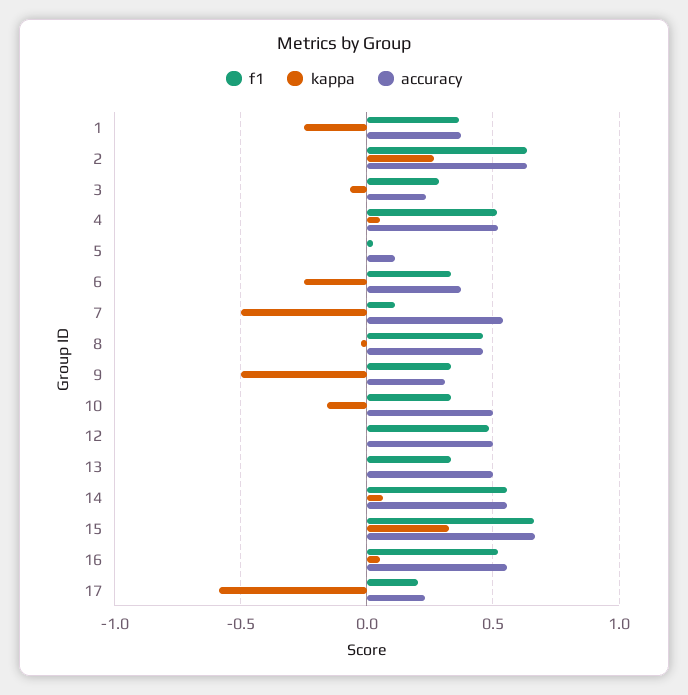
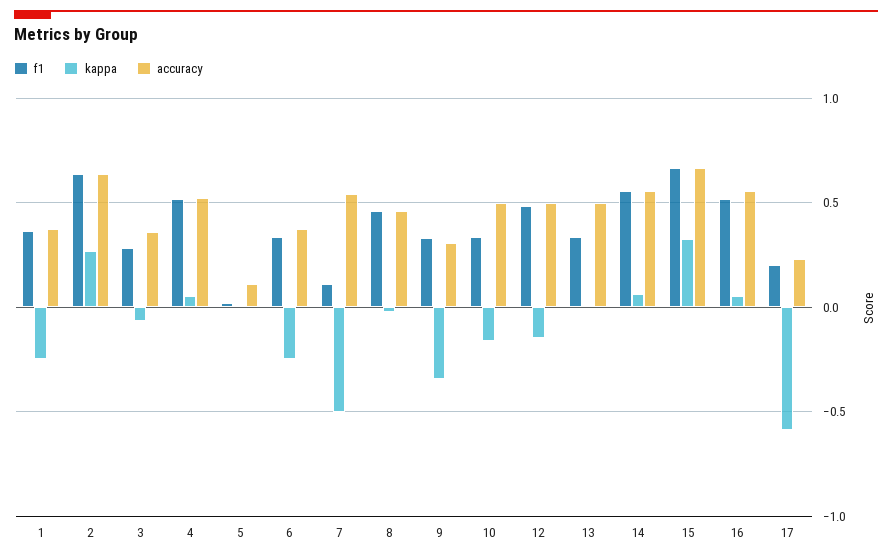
  {
    "f1": {
      "1": 0.35,
      "2": 0.65,
      "3": 0.3,
      "4": 0.5,
      "5": 0,
      "6": 0.35,
      "7": 0.1,
      "8": 0.45,
      "9": 0.35,
      "10": 0.35,
      "12": 0.5,
      "13": 0.35,
      "14": 0.55,
      "15": 0.65,
      "16": 0.5,
      "17": 0.2
    },
    "kappa": {
      "1": -0.25,
      "2": 0.25,
      "3": -0.05,
      "4": 0.05,
      "5": 0,
      "6": -0.25,
      "7": -0.5,
      "8": 0,
-     "9": -0.5,
+     "9": -0.35,
      "10": -0.15,
-     "12": 0,
+     "12": -0.15,
      "13": 0,
      "14": 0.05,
      "15": 0.3,
      "16": 0.05,
      "17": -0.6
    },
    "accuracy": {
      "1": 0.4,
      "2": 0.65,
-     "3": 0.25,
+     "3": 0.35,
      "4": 0.5,
      "5": 0.1,
      "6": 0.4,
      "7": 0.55,
      "8": 0.45,
      "9": 0.3,
      "10": 0.5,
      "12": 0.5,
      "13": 0.5,
      "14": 0.55,
      "15": 0.65,
      "16": 0.55,
      "17": 0.25
    }
  }

